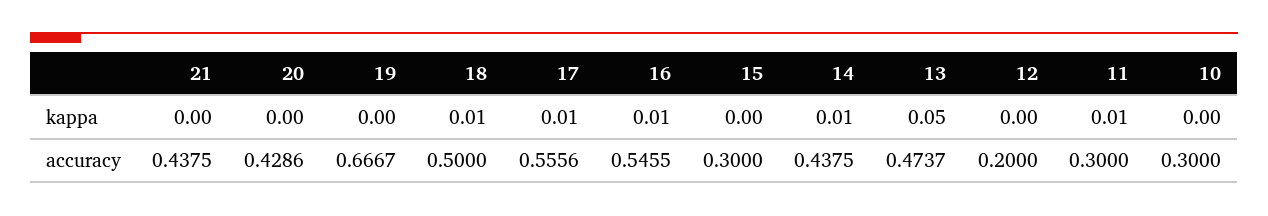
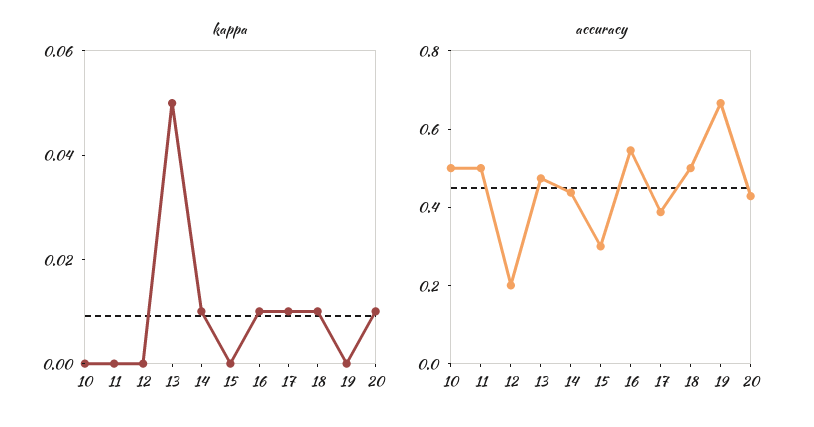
  {
    "kappa": {
-     "21": 0,
-     "20": 0,
+     "20": 0.01,
      "19": 0,
      "18": 0.01,
      "17": 0.01,
      "16": 0.01,
      "15": 0,
      "14": 0.01,
      "13": 0.05,
      "12": 0,
-     "11": 0.01,
+     "11": 0,
      "10": 0
    },
    "accuracy": {
-     "21": 0.4375,
      "20": 0.4286,
      "19": 0.6667,
      "18": 0.5,
-     "17": 0.5556,
+     "17": 0.4,
      "16": 0.5455,
      "15": 0.3,
      "14": 0.4375,
      "13": 0.4737,
      "12": 0.2,
-     "11": 0.3,
+     "11": 0.5,
-     "10": 0.3
+     "10": 0.5
    }
  }

